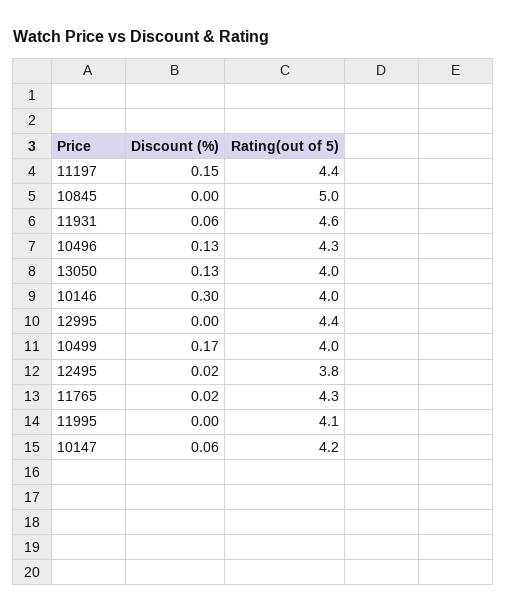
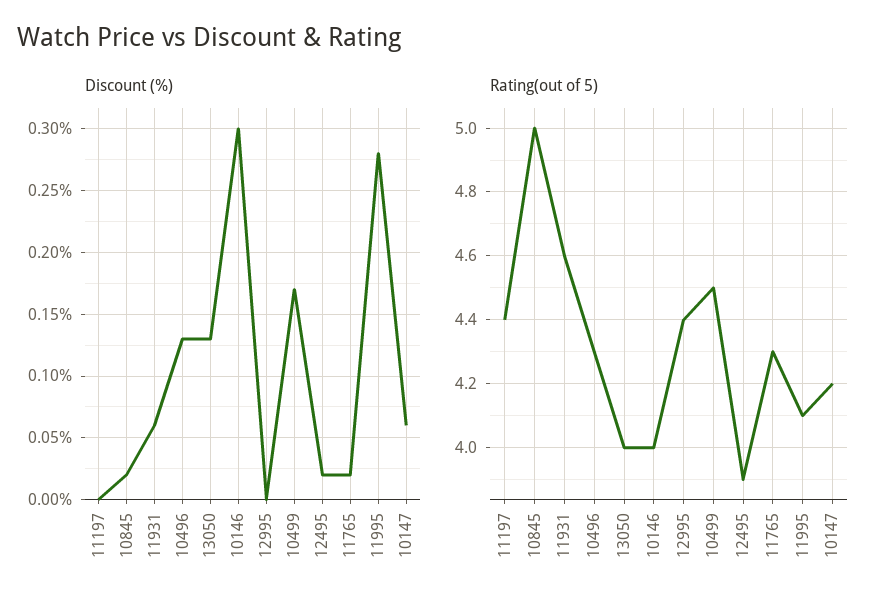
  {
    "Discount (%)": {
-     "11197": 0.15,
+     "11197": 0,
-     "10845": 0,
+     "10845": 0.02,
      "11931": 0.06,
      "10496": 0.13,
      "13050": 0.13,
      "10146": 0.3,
      "12995": 0,
      "10499": 0.17,
      "12495": 0.02,
      "11765": 0.02,
-     "11995": 0,
+     "11995": 0.28,
      "10147": 0.06
    },
    "Rating(out of 5)": {
      "11197": 4.4,
      "10845": 5,
      "11931": 4.6,
      "10496": 4.3,
      "13050": 4,
      "10146": 4,
      "12995": 4.4,
-     "10499": 4,
+     "10499": 4.5,
-     "12495": 3.8,
+     "12495": 3.9,
      "11765": 4.3,
      "11995": 4.1,
      "10147": 4.2
    }
  }

